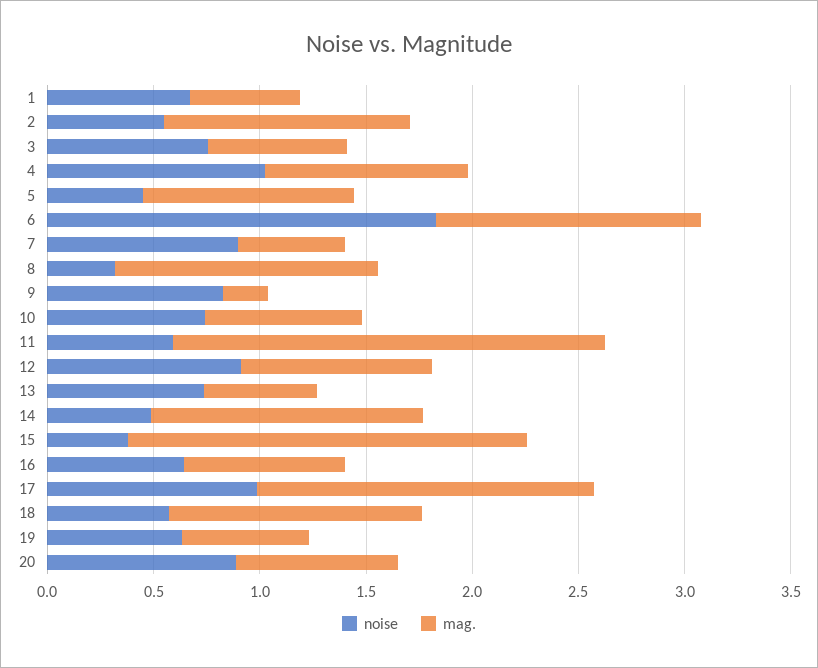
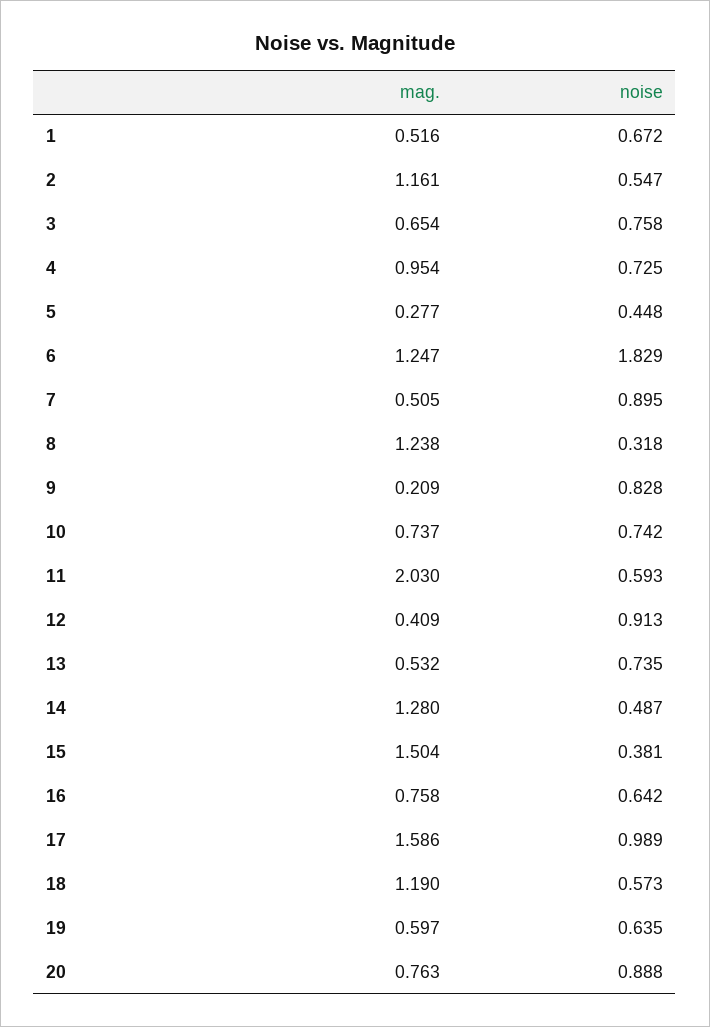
  {
    "noise": {
      "1": 0.672,
      "2": 0.547,
      "3": 0.758,
-     "4": 1,
+     "4": 0.725,
      "5": 0.448,
      "6": 1.829,
      "7": 0.895,
      "8": 0.318,
      "9": 0.828,
      "10": 0.742,
      "11": 0.593,
      "12": 0.913,
      "13": 0.735,
      "14": 0.487,
      "15": 0.381,
      "16": 0.642,
      "17": 0.989,
      "18": 0.573,
      "19": 0.635,
      "20": 0.888
    },
    "mag.": {
      "1": 0.516,
      "2": 1.161,
      "3": 0.654,
      "4": 0.954,
-     "5": 1,
+     "5": 0.277,
      "6": 1.247,
      "7": 0.505,
      "8": 1.238,
      "9": 0.209,
      "10": 0.737,
      "11": 2.03,
-     "12": 0.9,
+     "12": 0.409,
      "13": 0.532,
      "14": 1.28,
-     "15": 1.9,
+     "15": 1.504,
      "16": 0.758,
      "17": 1.586,
      "18": 1.19,
      "19": 0.597,
      "20": 0.763
    }
  }

